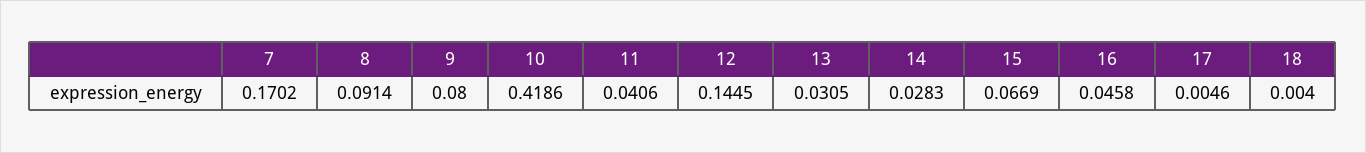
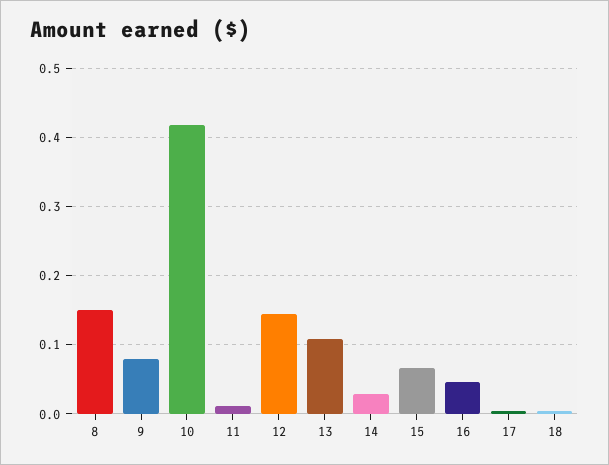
  {
-   "7": 0.1702,
-   "8": 0.0914,
+   "8": 0.15,
    "9": 0.08,
    "10": 0.4186,
-   "11": 0.0406,
+   "11": 0.01,
    "12": 0.1445,
-   "13": 0.0305,
+   "13": 0.11,
    "14": 0.0283,
    "15": 0.0669,
    "16": 0.0458,
    "17": 0.0046,
    "18": 0.004
  }

